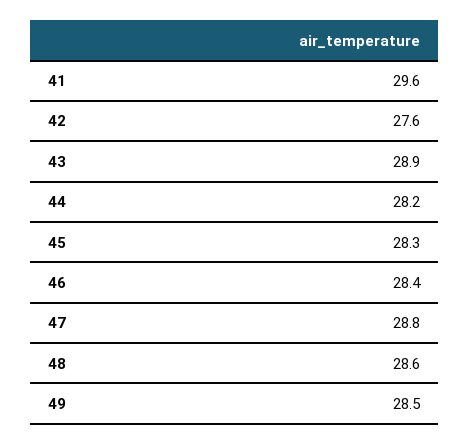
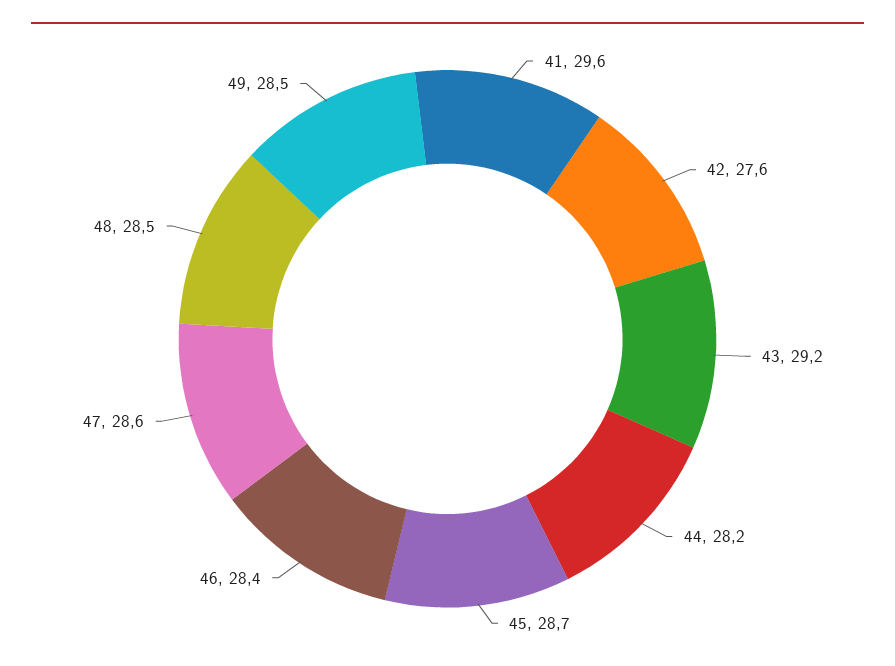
  {
    "41": 29.6,
    "42": 27.6,
-   "43": 28.9,
+   "43": 29.2,
    "44": 28.2,
-   "45": 28.3,
+   "45": 28.7,
    "46": 28.4,
-   "47": 28.8,
+   "47": 28.6,
-   "48": 28.6,
+   "48": 28.5,
    "49": 28.5
  }

